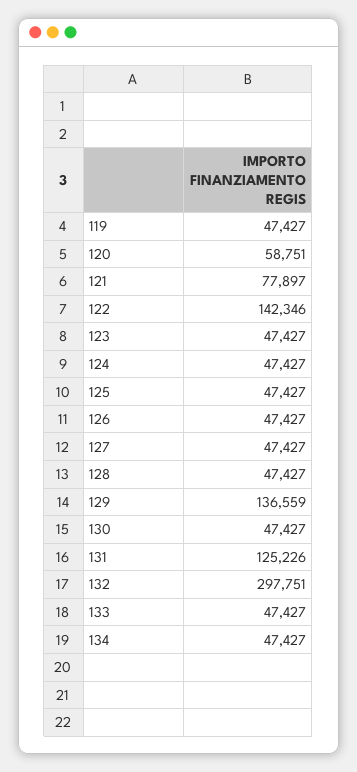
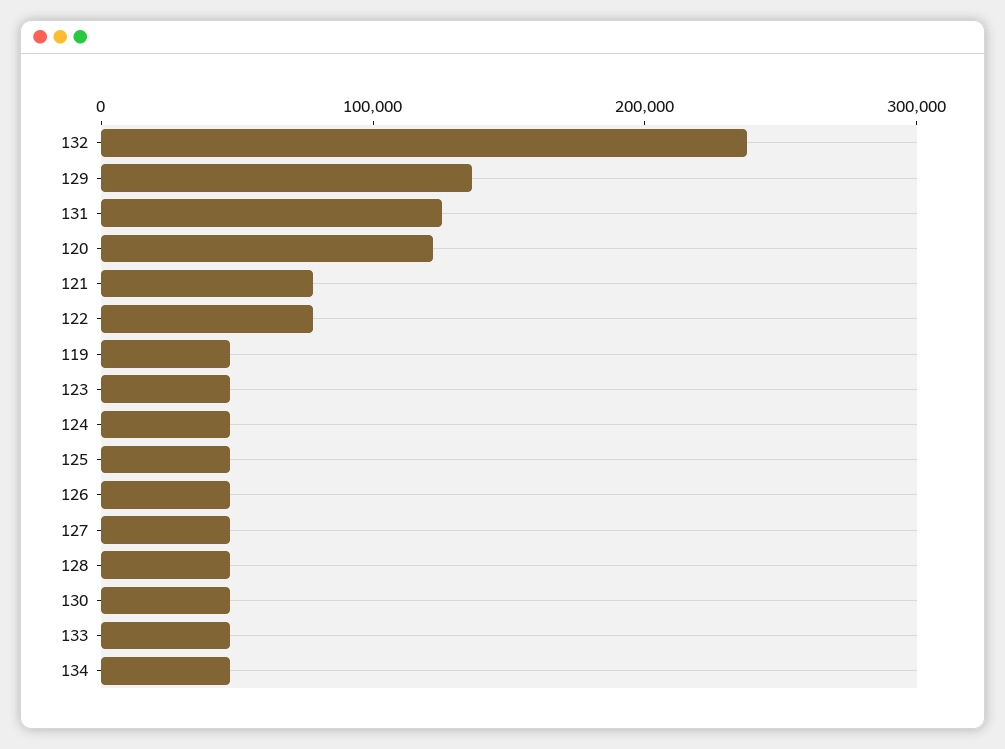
  {
    "119": 47427,
-   "120": 58751,
+   "120": 120000,
    "121": 77897,
-   "122": 142346,
+   "122": 80000,
    "123": 47427,
    "124": 47427,
    "125": 47427,
    "126": 47427,
    "127": 47427,
    "128": 47427,
    "129": 136559,
    "130": 47427,
    "131": 125226,
-   "132": 297751,
+   "132": 240000,
    "133": 47427,
    "134": 47427
  }

